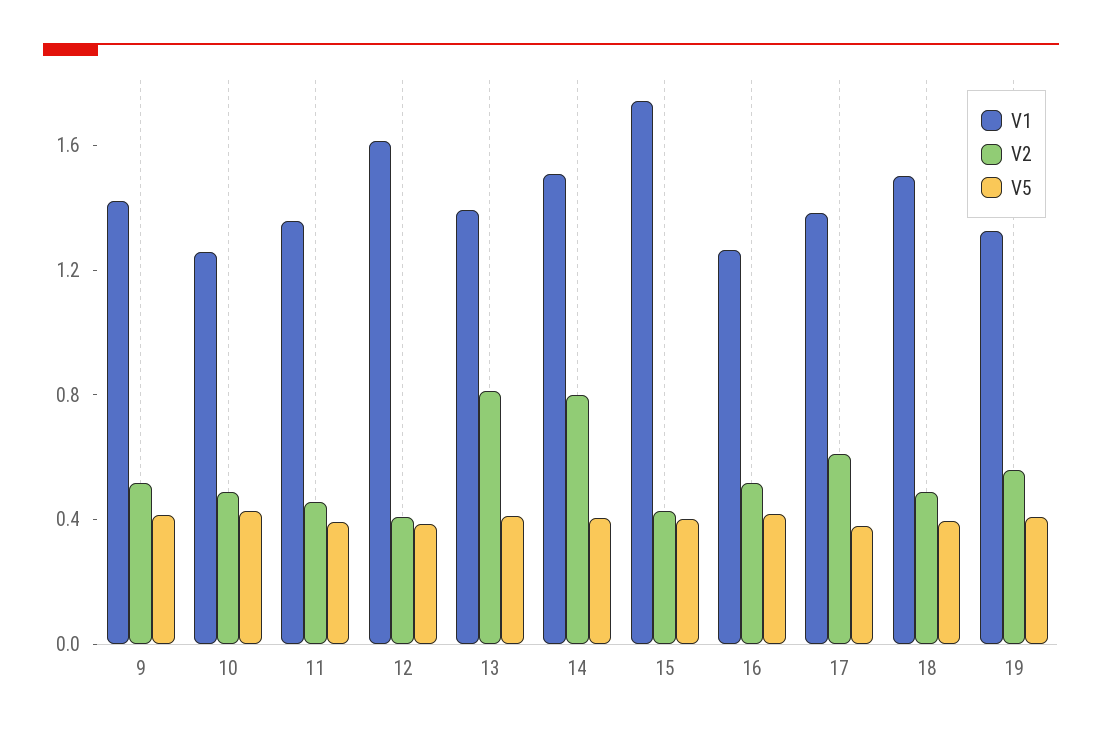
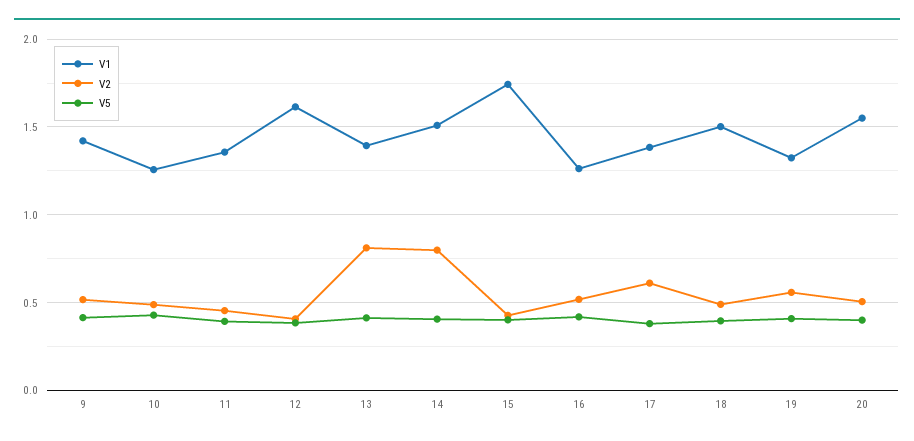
  {
    "V1": {
      "9": 1.4,
      "10": 1.25,
      "11": 1.35,
      "12": 1.6,
      "13": 1.4,
      "14": 1.5,
      "15": 1.75,
      "16": 1.25,
      "17": 1.4,
      "18": 1.5,
-     "19": 1.3
+     "19": 1.3,
+     "20": 1.55
    },
    "V2": {
      "9": 0.5,
      "10": 0.5,
      "11": 0.45,
      "12": 0.4,
      "13": 0.8,
      "14": 0.8,
      "15": 0.45,
      "16": 0.5,
      "17": 0.6,
      "18": 0.5,
-     "19": 0.55
+     "19": 0.55,
+     "20": 0.5
    },
    "V5": {
      "9": 0.4,
      "10": 0.45,
      "11": 0.4,
      "12": 0.4,
      "13": 0.4,
      "14": 0.4,
      "15": 0.4,
      "16": 0.4,
      "17": 0.4,
      "18": 0.4,
-     "19": 0.4
+     "19": 0.4,
+     "20": 0.4
    }
  }

